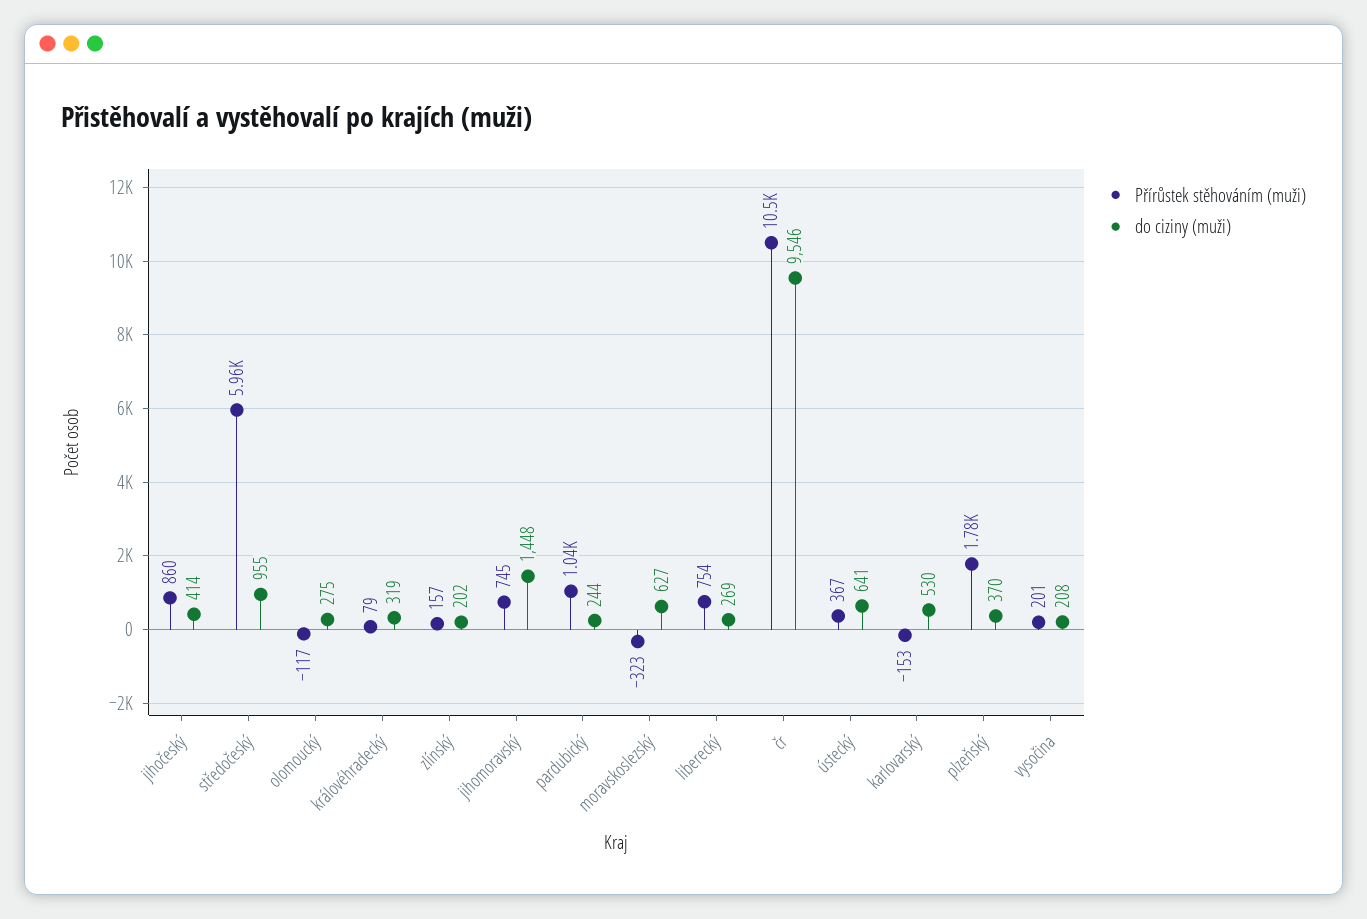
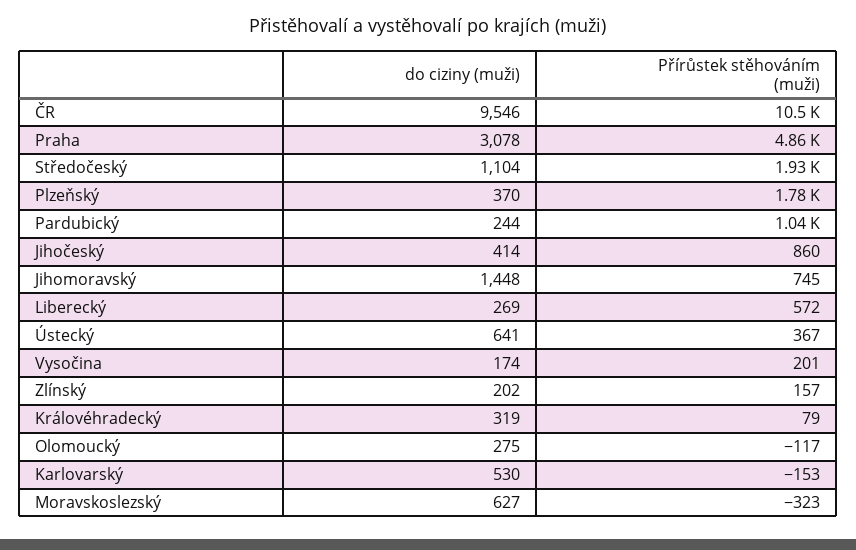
  {
    "Přírůstek stěhováním (muži)": {
      "jihočeský": 860,
-     "středočeský": 5960,
+     "středočeský": 1930,
      "olomoucký": -117,
      "královéhradecký": 79,
      "zlínský": 157,
      "jihomoravský": 745,
      "pardubický": 1040,
      "moravskoslezský": -323,
-     "liberecký": 754,
+     "liberecký": 572,
      "čr": 10500,
      "ústecký": 367,
      "karlovarský": -153,
      "plzeňský": 1780,
-     "vysočina": 201
+     "vysočina": 201,
+     "Praha": 4860
    },
    "do ciziny (muži)": {
      "jihočeský": 414,
-     "středočeský": 955,
+     "středočeský": 1104,
      "olomoucký": 275,
      "královéhradecký": 319,
      "zlínský": 202,
      "jihomoravský": 1448,
      "pardubický": 244,
      "moravskoslezský": 627,
      "liberecký": 269,
      "čr": 9546,
      "ústecký": 641,
      "karlovarský": 530,
      "plzeňský": 370,
-     "vysočina": 208
+     "vysočina": 174,
+     "Praha": 3078
    }
  }

